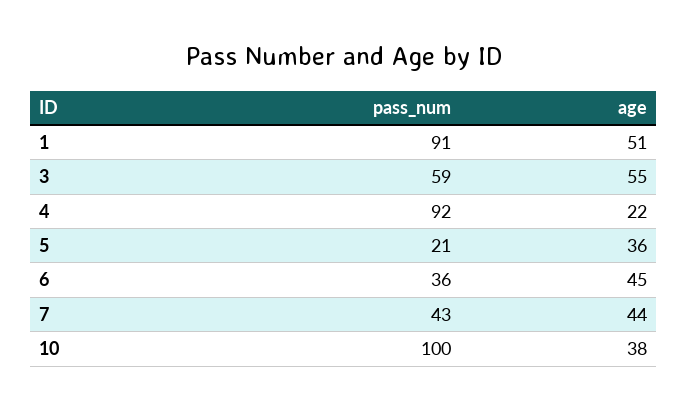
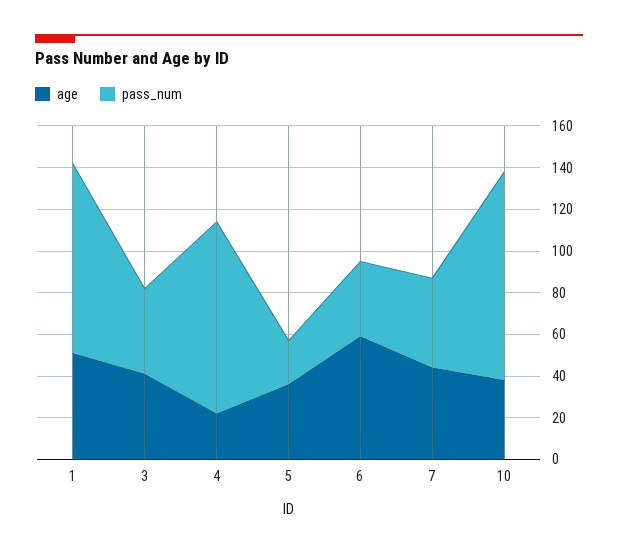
  {
    "pass_num": {
      "1": 91,
-     "3": 59,
+     "3": 40,
      "4": 92,
      "5": 21,
      "6": 36,
      "7": 43,
      "10": 100
    },
    "age": {
      "1": 51,
-     "3": 55,
+     "3": 40,
      "4": 22,
      "5": 36,
-     "6": 45,
+     "6": 60,
      "7": 44,
      "10": 38
    }
  }

